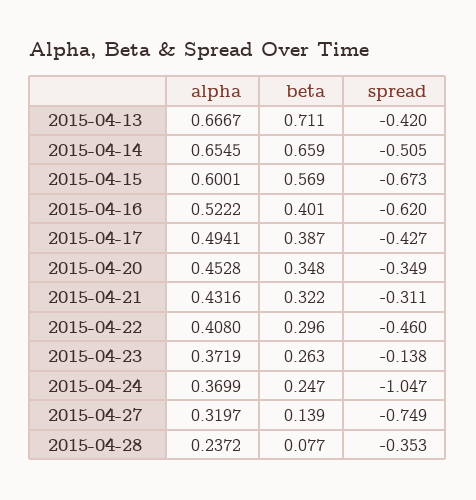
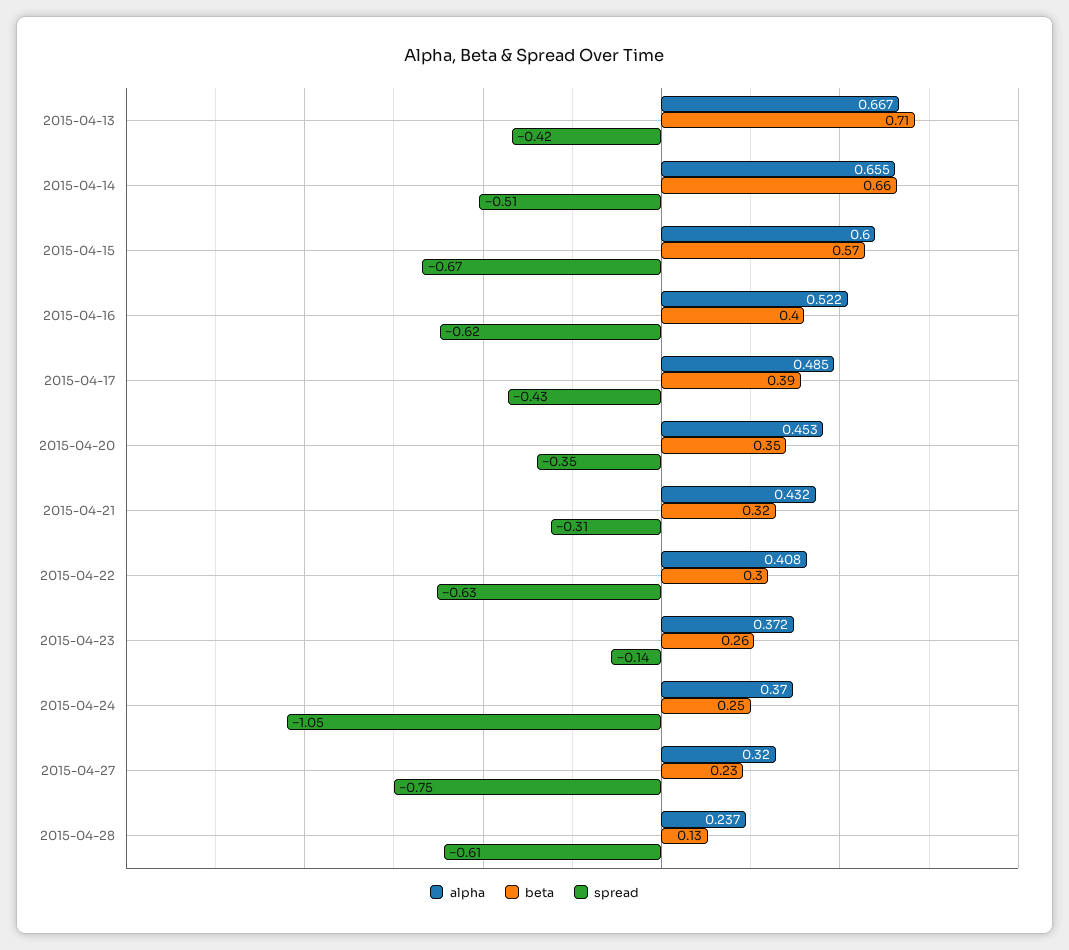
  {
    "alpha": {
      "2015-04-13": 0.6667,
      "2015-04-14": 0.6545,
      "2015-04-15": 0.6001,
      "2015-04-16": 0.5222,
-     "2015-04-17": 0.4941,
+     "2015-04-17": 0.485,
      "2015-04-20": 0.4528,
      "2015-04-21": 0.4316,
      "2015-04-22": 0.408,
      "2015-04-23": 0.3719,
      "2015-04-24": 0.3699,
      "2015-04-27": 0.3197,
      "2015-04-28": 0.2372
    },
    "beta": {
      "2015-04-13": 0.711,
      "2015-04-14": 0.659,
      "2015-04-15": 0.569,
      "2015-04-16": 0.401,
      "2015-04-17": 0.387,
      "2015-04-20": 0.348,
      "2015-04-21": 0.322,
      "2015-04-22": 0.296,
      "2015-04-23": 0.263,
      "2015-04-24": 0.247,
-     "2015-04-27": 0.139,
+     "2015-04-27": 0.23,
-     "2015-04-28": 0.077
+     "2015-04-28": 0.13
    },
    "spread": {
      "2015-04-13": -0.42,
      "2015-04-14": -0.505,
      "2015-04-15": -0.673,
      "2015-04-16": -0.62,
      "2015-04-17": -0.427,
      "2015-04-20": -0.349,
      "2015-04-21": -0.311,
-     "2015-04-22": -0.46,
+     "2015-04-22": -0.63,
      "2015-04-23": -0.138,
      "2015-04-24": -1.047,
      "2015-04-27": -0.749,
-     "2015-04-28": -0.353
+     "2015-04-28": -0.61
    }
  }

